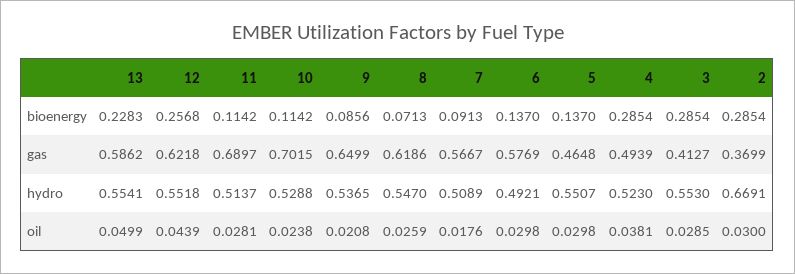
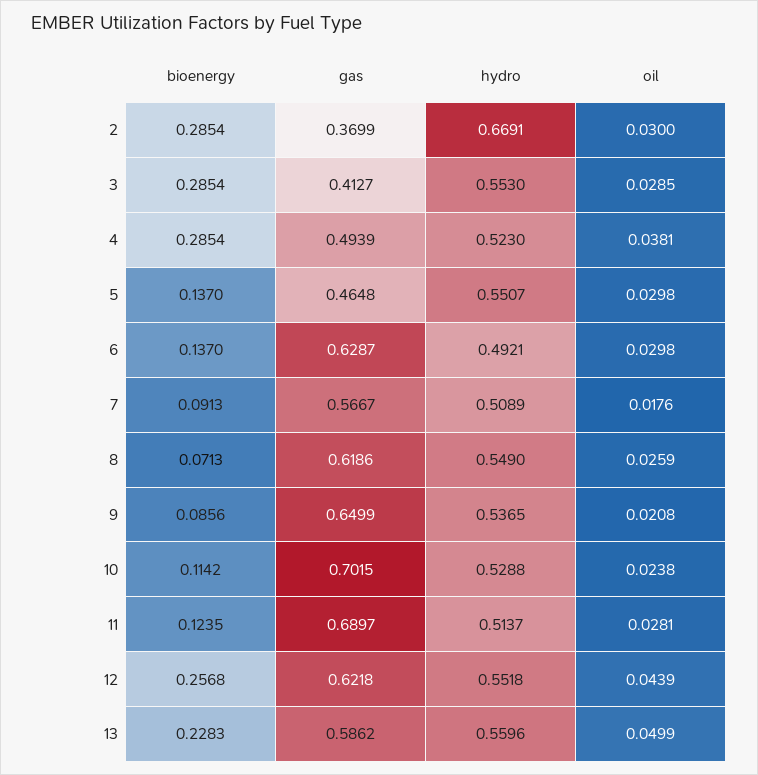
  {
    "13": {
      "bioenergy": 0.2283,
      "gas": 0.5862,
-     "hydro": 0.5541,
+     "hydro": 0.5596,
      "oil": 0.0499
    },
    "12": {
      "bioenergy": 0.2568,
      "gas": 0.6218,
      "hydro": 0.5518,
      "oil": 0.0439
    },
    "11": {
-     "bioenergy": 0.1142,
+     "bioenergy": 0.1235,
      "gas": 0.6897,
      "hydro": 0.5137,
      "oil": 0.0281
    },
    "10": {
      "bioenergy": 0.1142,
      "gas": 0.7015,
      "hydro": 0.5288,
      "oil": 0.0238
    },
    "9": {
      "bioenergy": 0.0856,
      "gas": 0.6499,
      "hydro": 0.5365,
      "oil": 0.0208
    },
    "8": {
      "bioenergy": 0.0713,
      "gas": 0.6186,
-     "hydro": 0.547,
+     "hydro": 0.549,
      "oil": 0.0259
    },
    "7": {
      "bioenergy": 0.0913,
      "gas": 0.5667,
      "hydro": 0.5089,
      "oil": 0.0176
    },
    "6": {
      "bioenergy": 0.137,
-     "gas": 0.5769,
+     "gas": 0.6287,
      "hydro": 0.4921,
      "oil": 0.0298
    },
    "5": {
      "bioenergy": 0.137,
      "gas": 0.4648,
      "hydro": 0.5507,
      "oil": 0.0298
    },
    "4": {
      "bioenergy": 0.2854,
      "gas": 0.4939,
      "hydro": 0.523,
      "oil": 0.0381
    },
    "3": {
      "bioenergy": 0.2854,
      "gas": 0.4127,
      "hydro": 0.553,
      "oil": 0.0285
    },
    "2": {
      "bioenergy": 0.2854,
      "gas": 0.3699,
      "hydro": 0.6691,
      "oil": 0.03
    }
  }

